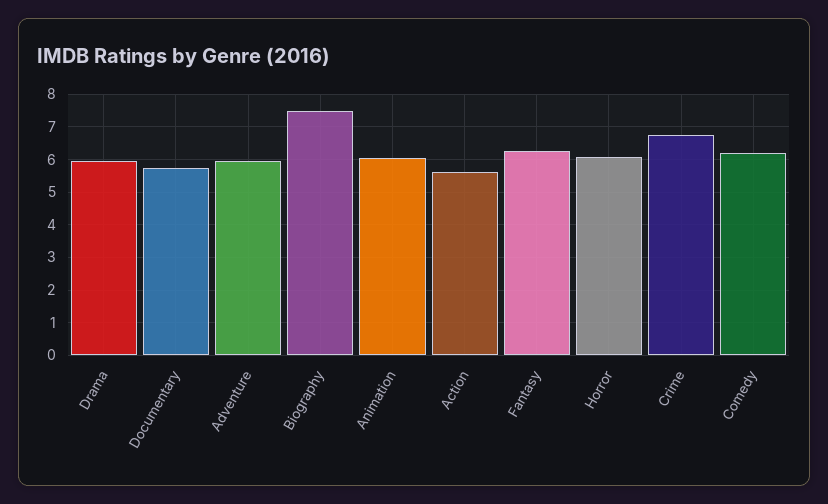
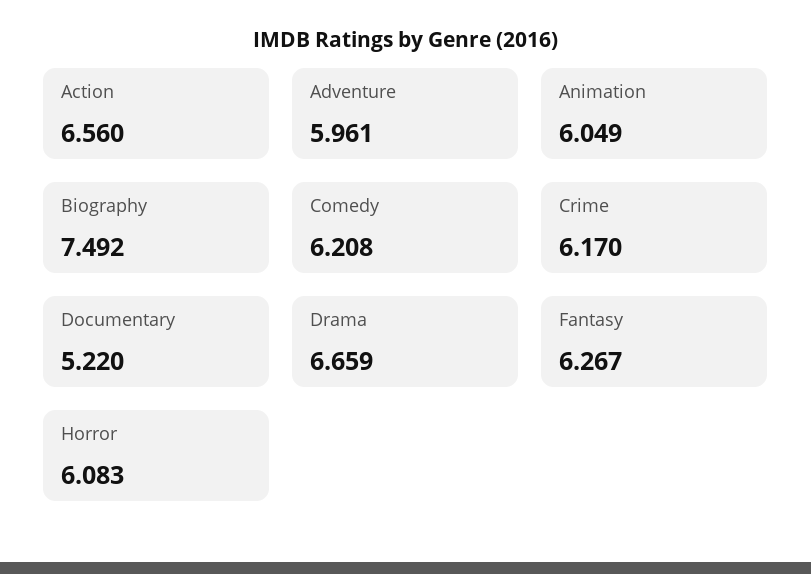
  {
-   "Drama": 6,
+   "Drama": 6.659,
-   "Documentary": 5.8,
+   "Documentary": 5.22,
    "Adventure": 5.961,
    "Biography": 7.492,
    "Animation": 6.049,
-   "Action": 5.6,
+   "Action": 6.56,
    "Fantasy": 6.267,
    "Horror": 6.083,
-   "Crime": 6.8,
+   "Crime": 6.17,
    "Comedy": 6.208
  }

